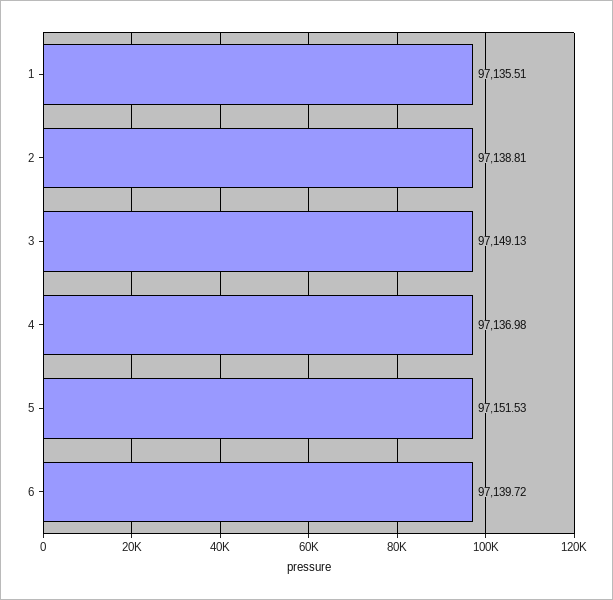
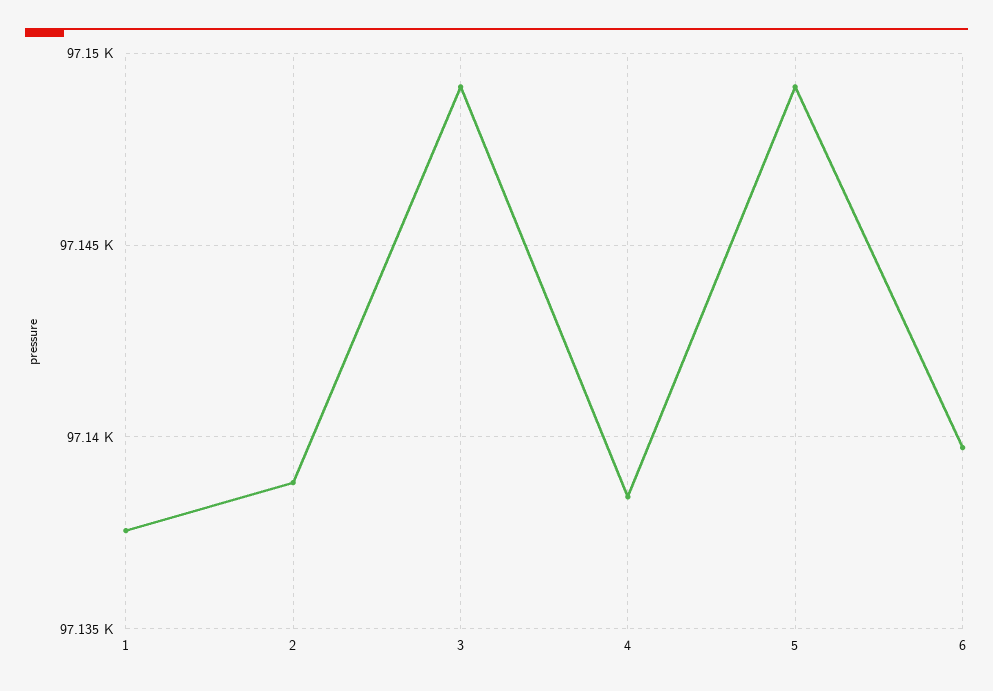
  {
-   "1": 97135.51,
+   "1": 97137.5,
    "2": 97138.81,
    "3": 97149.13,
-   "4": 97136.98,
+   "4": 97138.5,
-   "5": 97151.53,
+   "5": 97149,
    "6": 97139.72
  }

